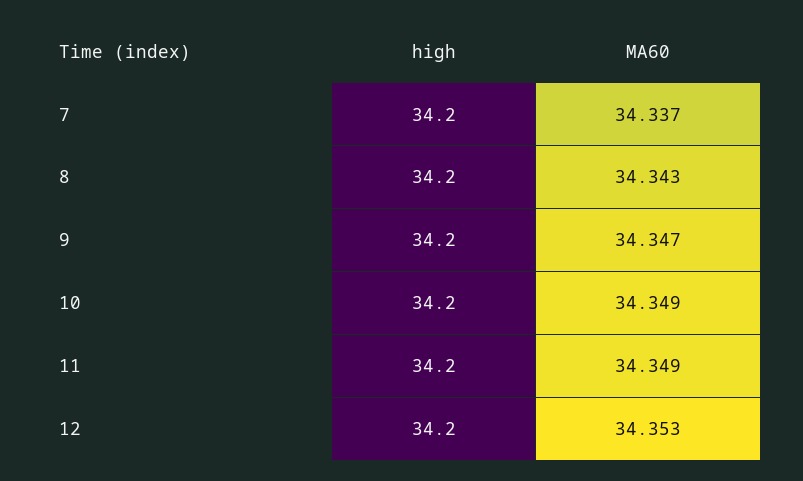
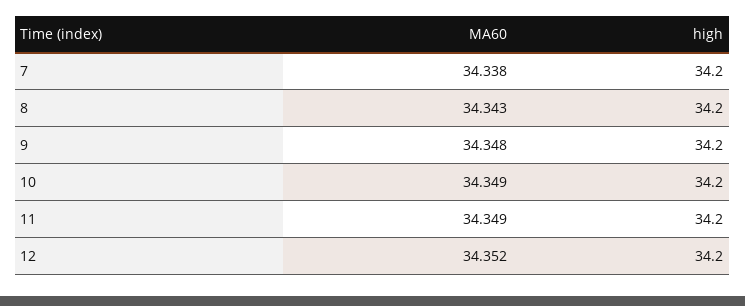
  {
    "high": {
      "7": 34.2,
      "8": 34.2,
      "9": 34.2,
      "10": 34.2,
      "11": 34.2,
      "12": 34.2
    },
    "MA60": {
-     "7": 34.337,
+     "7": 34.338,
      "8": 34.343,
-     "9": 34.347,
+     "9": 34.348,
      "10": 34.349,
      "11": 34.349,
-     "12": 34.353
+     "12": 34.352
    }
  }

